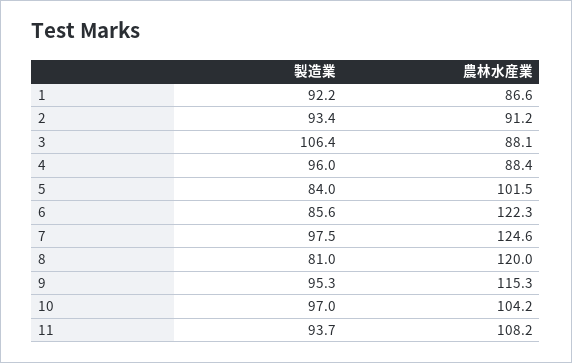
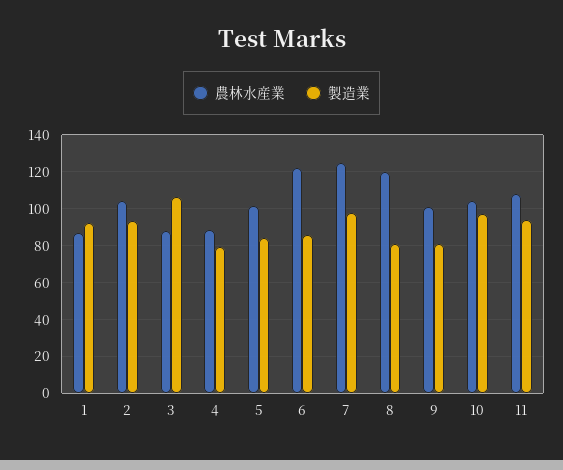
  {
    "製造業": {
      "1": 92.2,
      "2": 93.4,
      "3": 106.4,
-     "4": 96,
+     "4": 80,
      "5": 84,
      "6": 85.6,
      "7": 97.5,
      "8": 81,
-     "9": 95.3,
+     "9": 80,
      "10": 97,
      "11": 93.7
    },
    "農林水産業": {
      "1": 86.6,
-     "2": 91.2,
+     "2": 105,
      "3": 88.1,
      "4": 88.4,
      "5": 101.5,
      "6": 122.3,
      "7": 124.6,
      "8": 120,
-     "9": 115.3,
+     "9": 100,
      "10": 104.2,
      "11": 108.2
    }
  }

